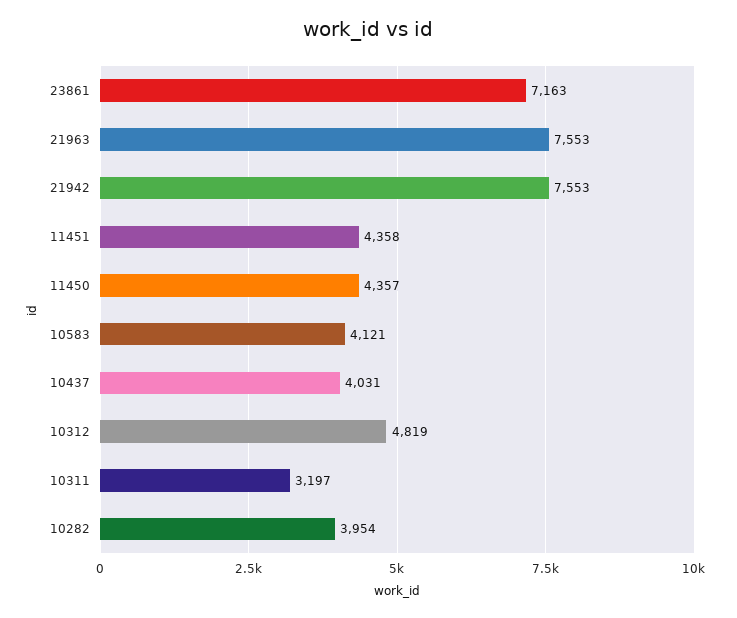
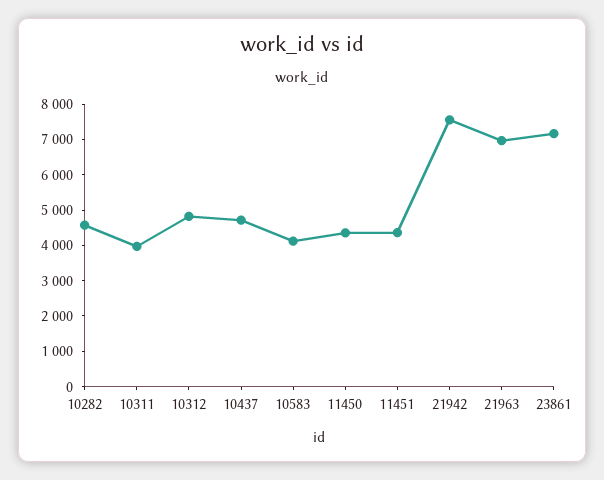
  {
    "23861": 7163,
-   "21963": 7553,
+   "21963": 7000,
    "21942": 7553,
    "11451": 4358,
    "11450": 4357,
    "10583": 4121,
-   "10437": 4031,
+   "10437": 4750,
    "10312": 4819,
-   "10311": 3197,
+   "10311": 4000,
-   "10282": 3954
+   "10282": 4500
  }

